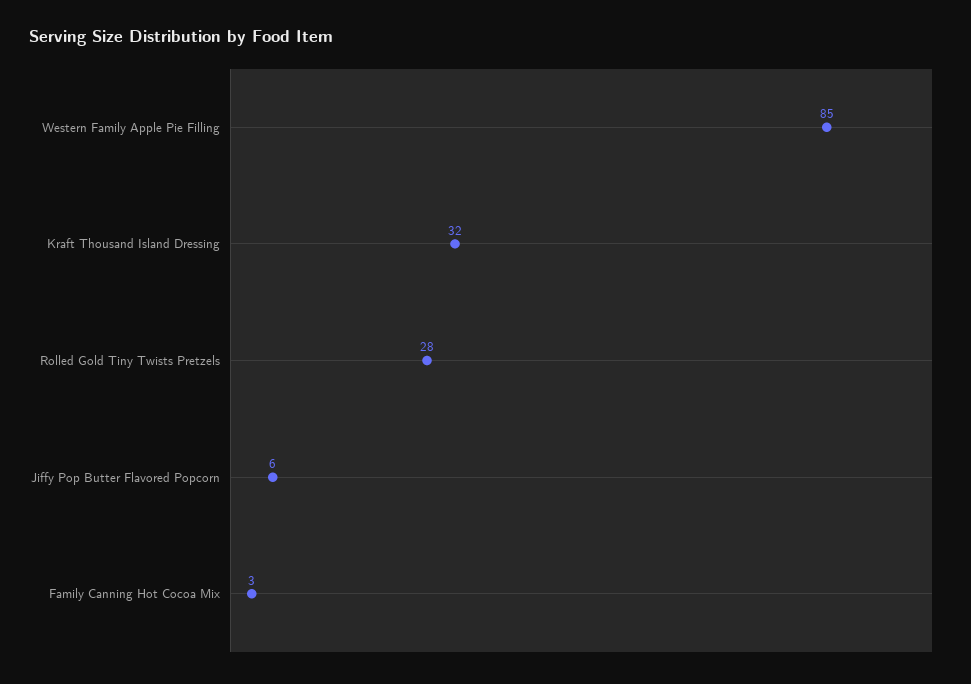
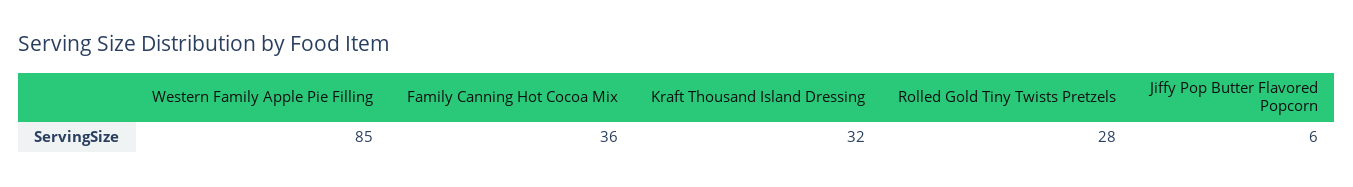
  {
    "Western Family Apple Pie Filling": 85,
    "Kraft Thousand Island Dressing": 32,
    "Rolled Gold Tiny Twists Pretzels": 28,
    "Jiffy Pop Butter Flavored Popcorn": 6,
-   "Family Canning Hot Cocoa Mix": 3
+   "Family Canning Hot Cocoa Mix": 36
  }

